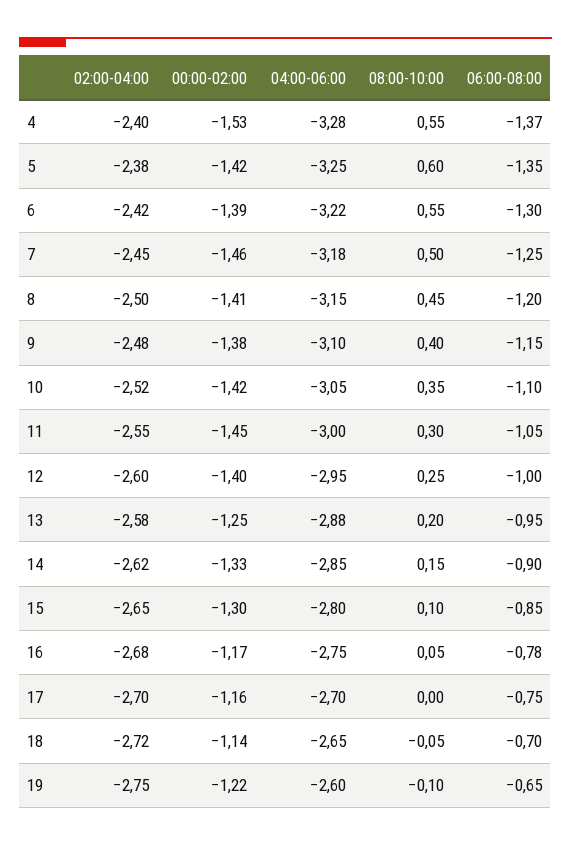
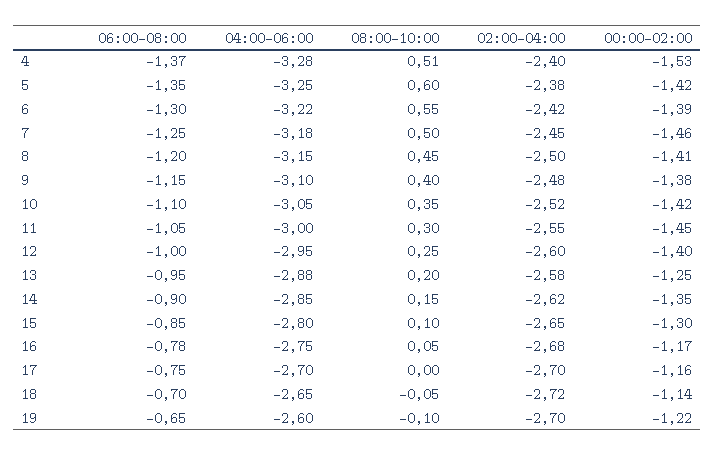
  {
    "02:00-04:00": {
      "4": -2.4,
      "5": -2.38,
      "6": -2.42,
      "7": -2.45,
      "8": -2.5,
      "9": -2.48,
      "10": -2.52,
      "11": -2.55,
      "12": -2.6,
      "13": -2.58,
      "14": -2.62,
      "15": -2.65,
      "16": -2.68,
      "17": -2.7,
      "18": -2.72,
-     "19": -2.75
+     "19": -2.7
    },
    "00:00-02:00": {
      "4": -1.53,
      "5": -1.42,
      "6": -1.39,
      "7": -1.46,
      "8": -1.41,
      "9": -1.38,
      "10": -1.42,
      "11": -1.45,
      "12": -1.4,
      "13": -1.25,
-     "14": -1.33,
+     "14": -1.35,
      "15": -1.3,
      "16": -1.17,
      "17": -1.16,
      "18": -1.14,
      "19": -1.22
    },
    "04:00-06:00": {
      "4": -3.28,
      "5": -3.25,
      "6": -3.22,
      "7": -3.18,
      "8": -3.15,
      "9": -3.1,
      "10": -3.05,
      "11": -3,
      "12": -2.95,
      "13": -2.88,
      "14": -2.85,
      "15": -2.8,
      "16": -2.75,
      "17": -2.7,
      "18": -2.65,
      "19": -2.6
    },
    "08:00-10:00": {
-     "4": 0.55,
+     "4": 0.51,
      "5": 0.6,
      "6": 0.55,
      "7": 0.5,
      "8": 0.45,
      "9": 0.4,
      "10": 0.35,
      "11": 0.3,
      "12": 0.25,
      "13": 0.2,
      "14": 0.15,
      "15": 0.1,
      "16": 0.05,
      "17": 0,
      "18": -0.05,
      "19": -0.1
    },
    "06:00-08:00": {
      "4": -1.37,
      "5": -1.35,
      "6": -1.3,
      "7": -1.25,
      "8": -1.2,
      "9": -1.15,
      "10": -1.1,
      "11": -1.05,
      "12": -1,
      "13": -0.95,
      "14": -0.9,
      "15": -0.85,
      "16": -0.78,
      "17": -0.75,
      "18": -0.7,
      "19": -0.65
    }
  }

